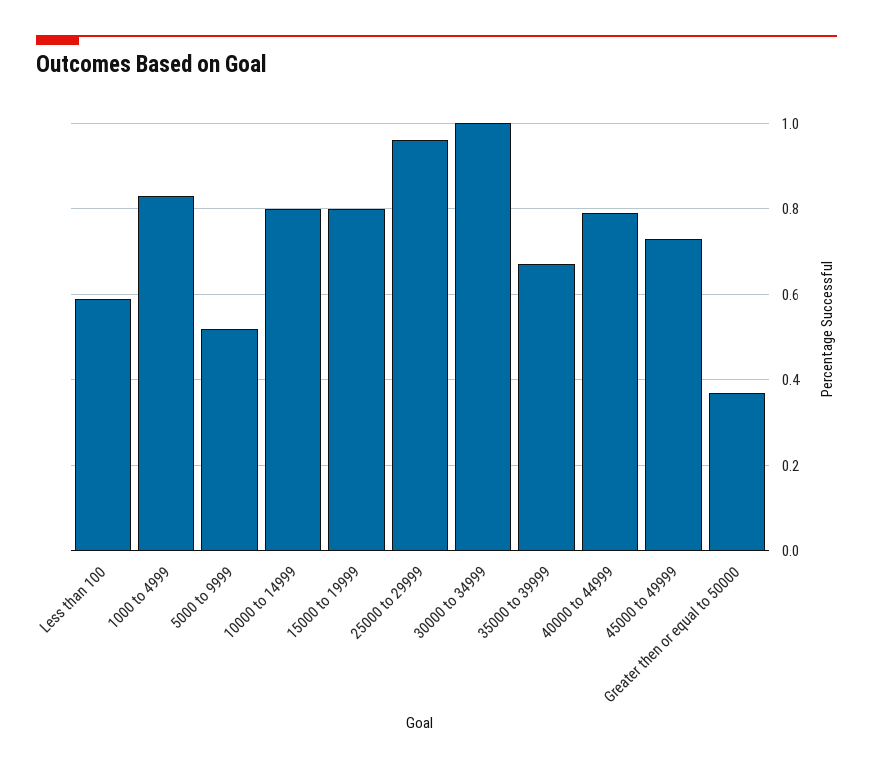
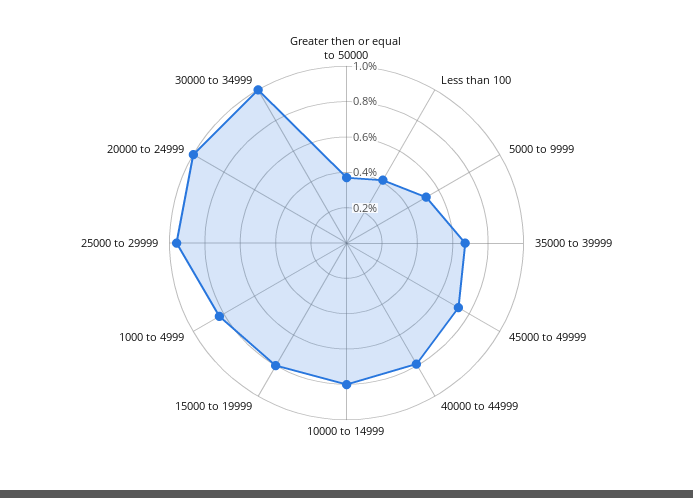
  {
-   "Less than 100": 0.6,
+   "Less than 100": 0.4,
    "1000 to 4999": 0.85,
    "5000 to 9999": 0.5,
    "10000 to 14999": 0.8,
    "15000 to 19999": 0.8,
    "25000 to 29999": 0.95,
    "30000 to 34999": 1,
    "35000 to 39999": 0.65,
    "40000 to 44999": 0.8,
    "45000 to 49999": 0.75,
-   "Greater then or equal to 50000": 0.35
+   "Greater then or equal to 50000": 0.35,
+   "20000 to 24999": 1
  }

